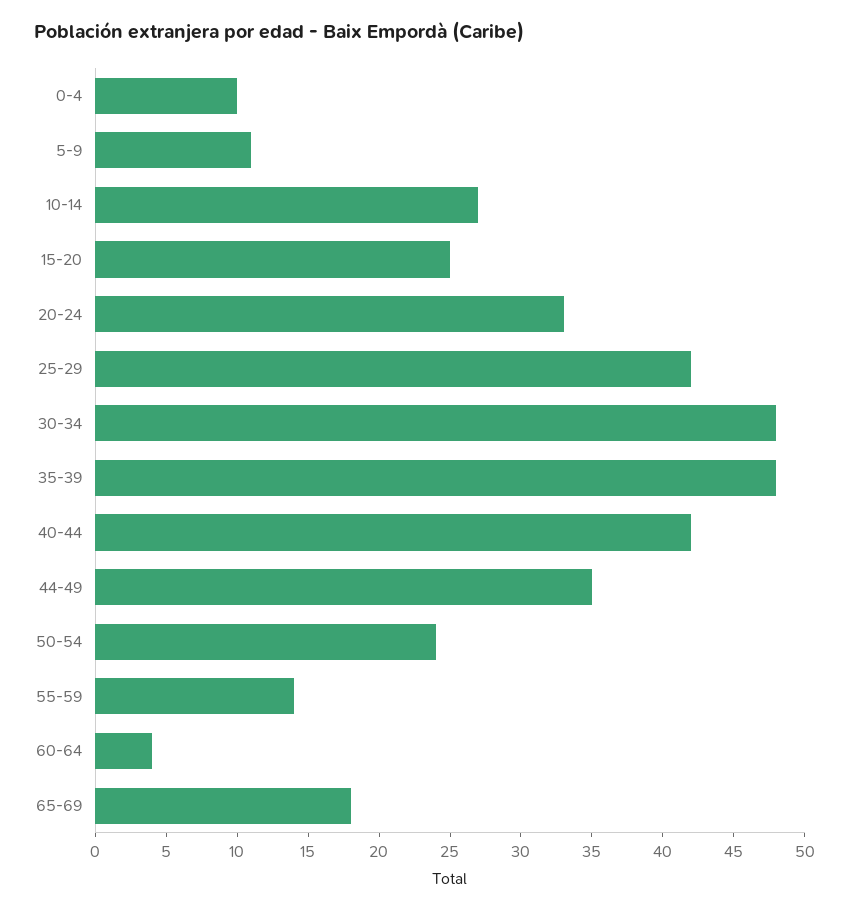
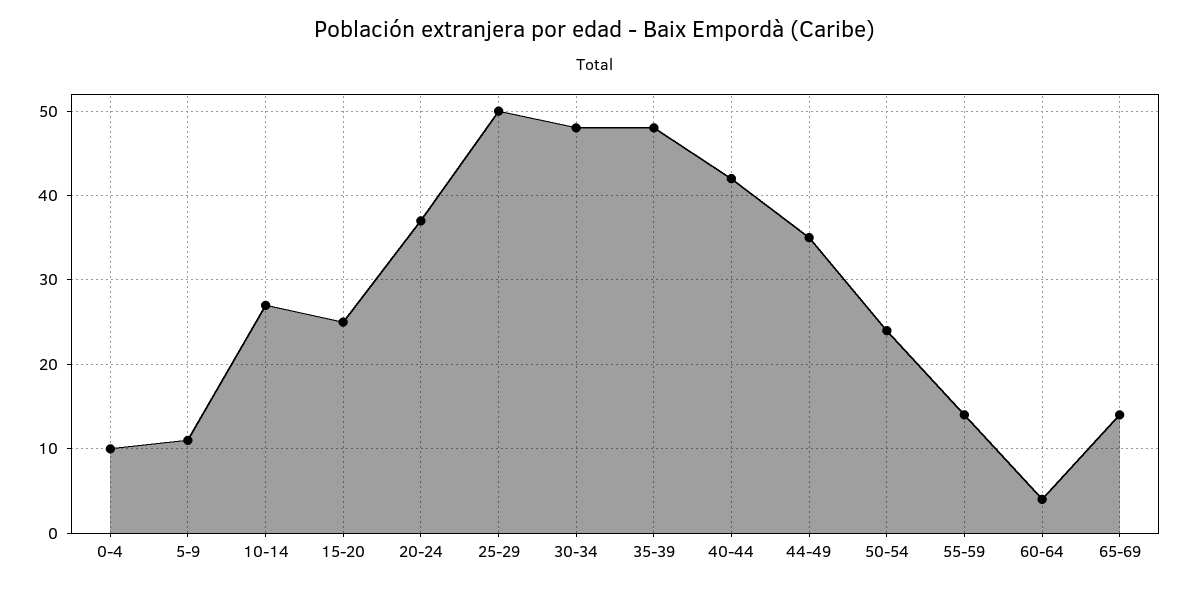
  {
    "0-4": 10,
    "5-9": 11,
    "10-14": 27,
    "15-20": 25,
-   "20-24": 33,
+   "20-24": 37,
-   "25-29": 42,
+   "25-29": 50,
    "30-34": 48,
    "35-39": 48,
    "40-44": 42,
    "44-49": 35,
    "50-54": 24,
    "55-59": 14,
    "60-64": 4,
-   "65-69": 18
+   "65-69": 14
  }

